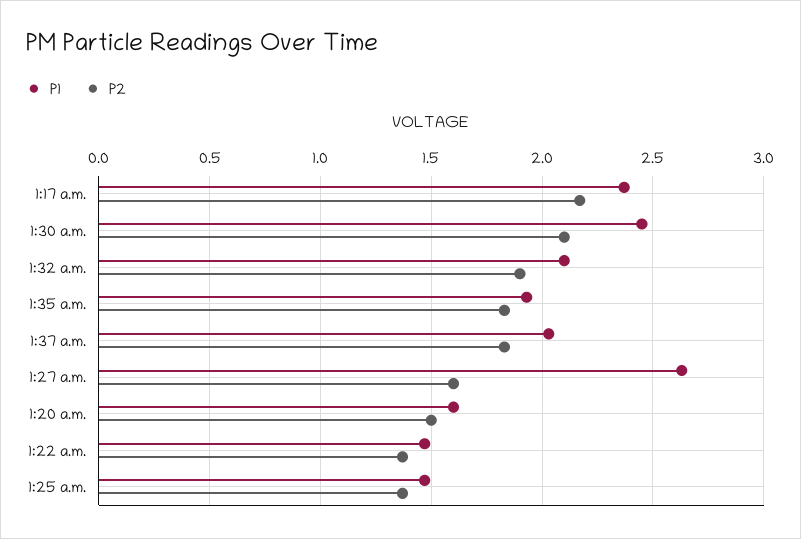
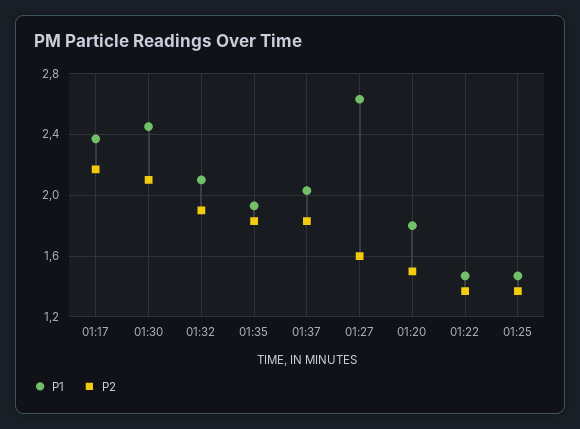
  {
    "P1": {
      "1:17 a.m.": 2.35,
      "1:30 a.m.": 2.45,
      "1:32 a.m.": 2.1,
      "1:35 a.m.": 1.95,
      "1:37 a.m.": 2.05,
      "1:27 a.m.": 2.65,
-     "1:20 a.m.": 1.6,
+     "1:20 a.m.": 1.8,
      "1:22 a.m.": 1.45,
      "1:25 a.m.": 1.45
    },
    "P2": {
      "1:17 a.m.": 2.15,
      "1:30 a.m.": 2.1,
      "1:32 a.m.": 1.9,
      "1:35 a.m.": 1.85,
      "1:37 a.m.": 1.85,
      "1:27 a.m.": 1.6,
      "1:20 a.m.": 1.5,
      "1:22 a.m.": 1.35,
      "1:25 a.m.": 1.35
    }
  }

